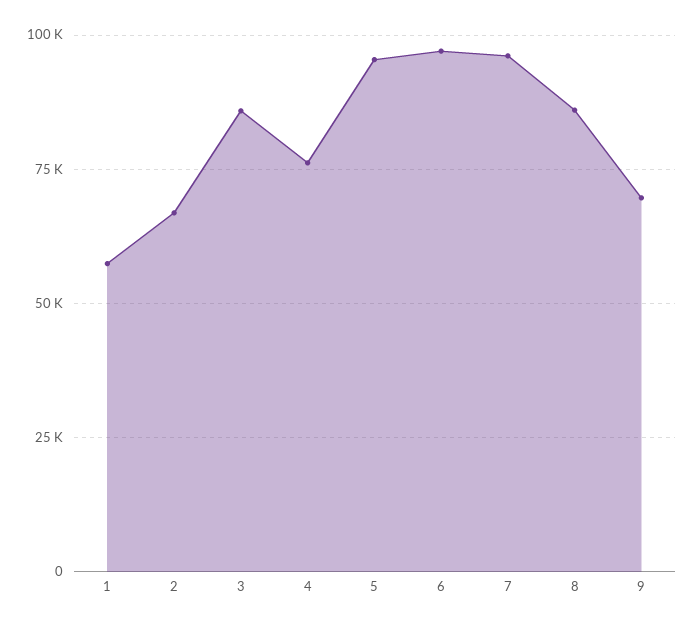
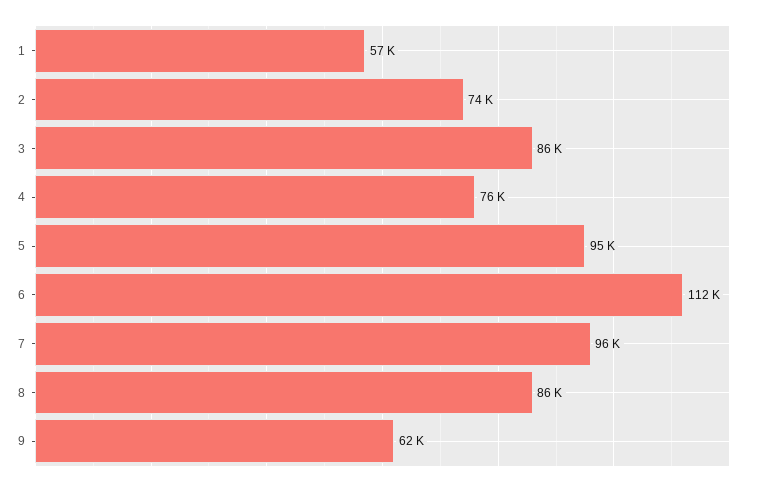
  {
    "1": 57000,
-   "2": 67500,
+   "2": 74000,
    "3": 86000,
    "4": 76000,
    "5": 95000,
-   "6": 97500,
+   "6": 112000,
    "7": 96000,
    "8": 86000,
-   "9": 70000
+   "9": 62000
  }

